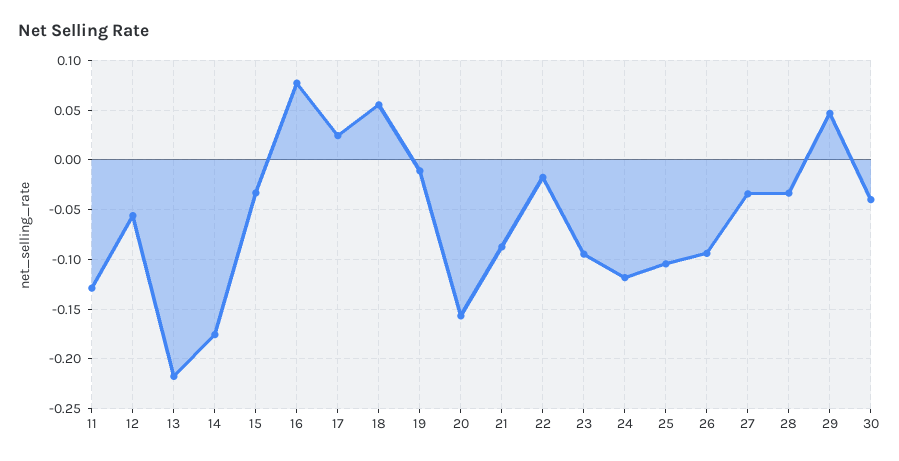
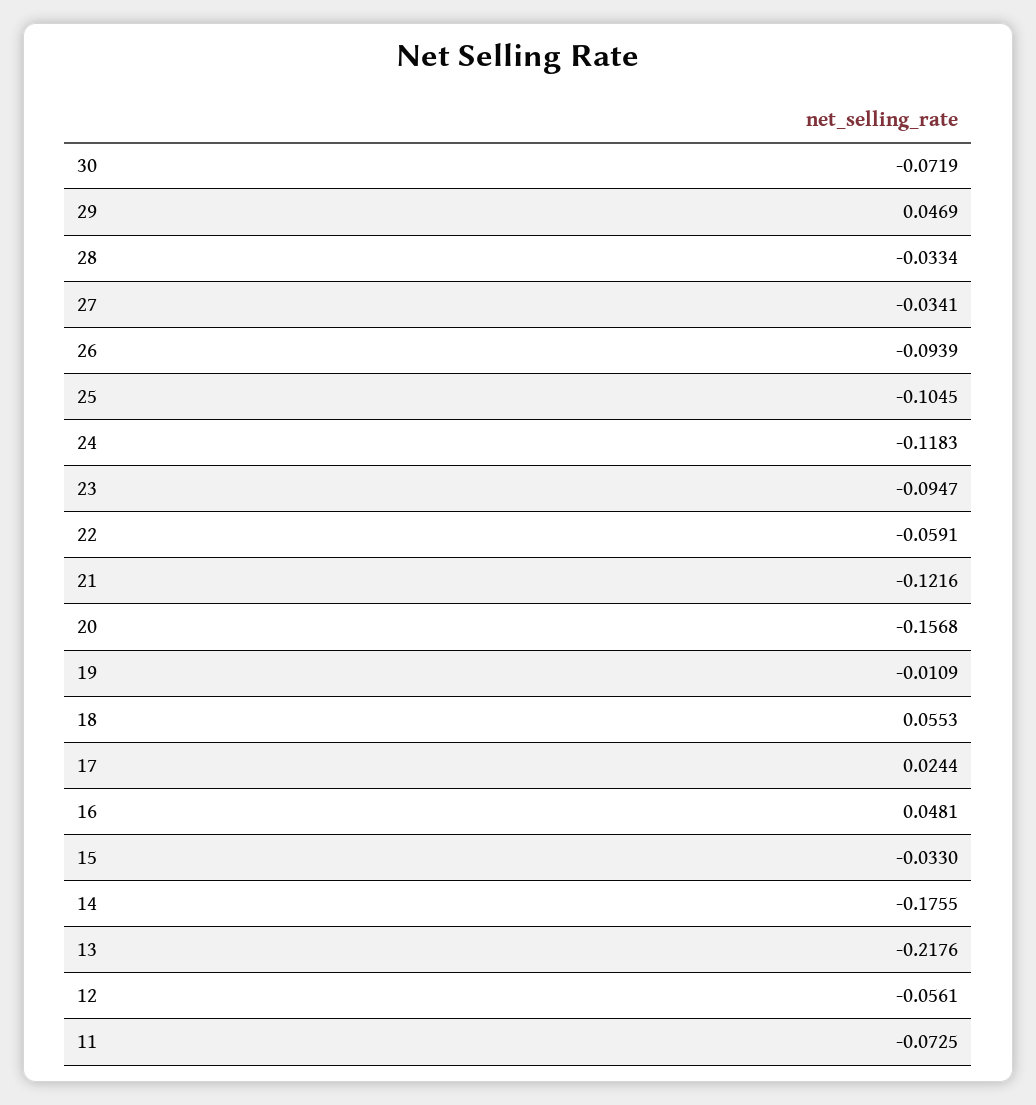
  {
-   "11": -0.13,
+   "11": -0.0725,
    "12": -0.0561,
    "13": -0.2176,
    "14": -0.1755,
    "15": -0.033,
-   "16": 0.08,
+   "16": 0.0481,
    "17": 0.0244,
    "18": 0.0553,
    "19": -0.0109,
    "20": -0.1568,
-   "21": -0.09,
+   "21": -0.1216,
-   "22": -0.02,
+   "22": -0.0591,
    "23": -0.0947,
    "24": -0.1183,
    "25": -0.1045,
    "26": -0.0939,
    "27": -0.0341,
    "28": -0.0334,
    "29": 0.0469,
-   "30": -0.04
+   "30": -0.0719
  }

